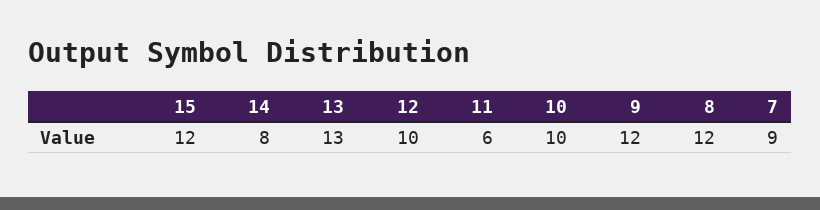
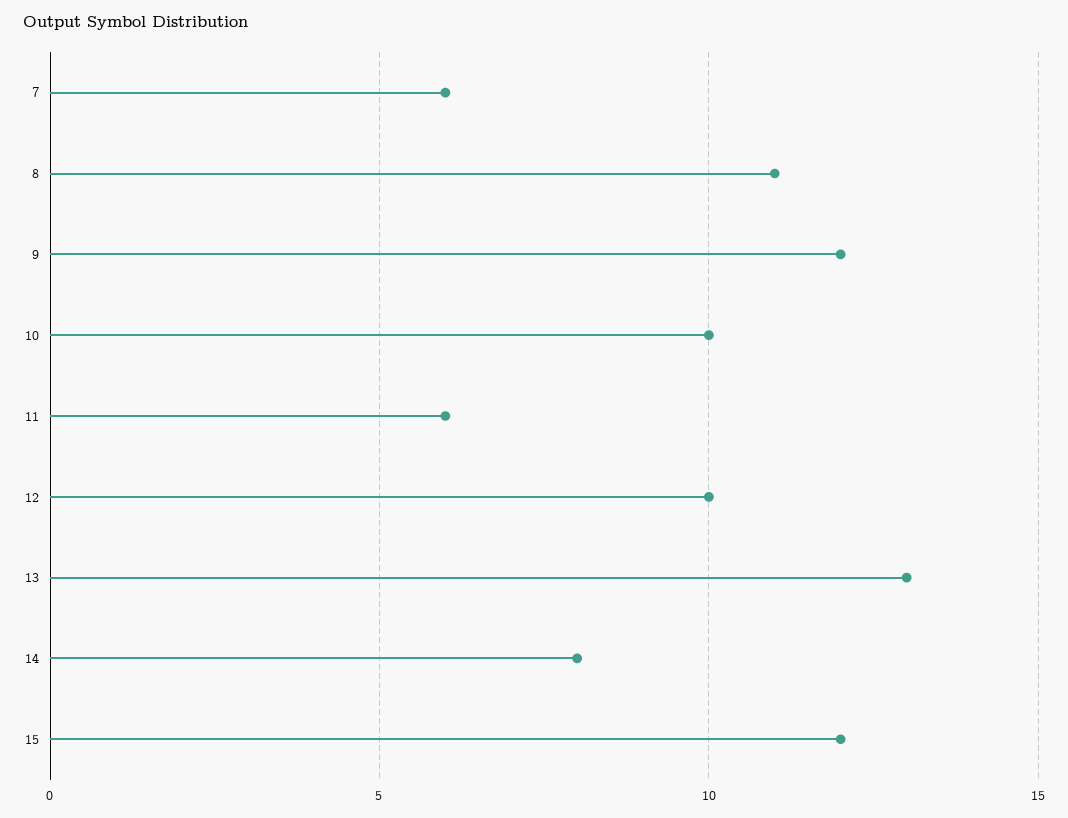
  {
    "15": 12,
    "14": 8,
    "13": 13,
    "12": 10,
    "11": 6,
    "10": 10,
    "9": 12,
-   "8": 12,
+   "8": 11,
-   "7": 9
+   "7": 6
  }

